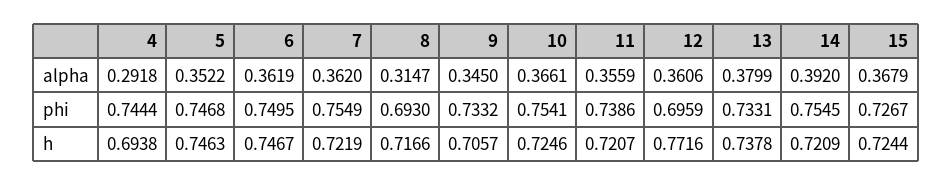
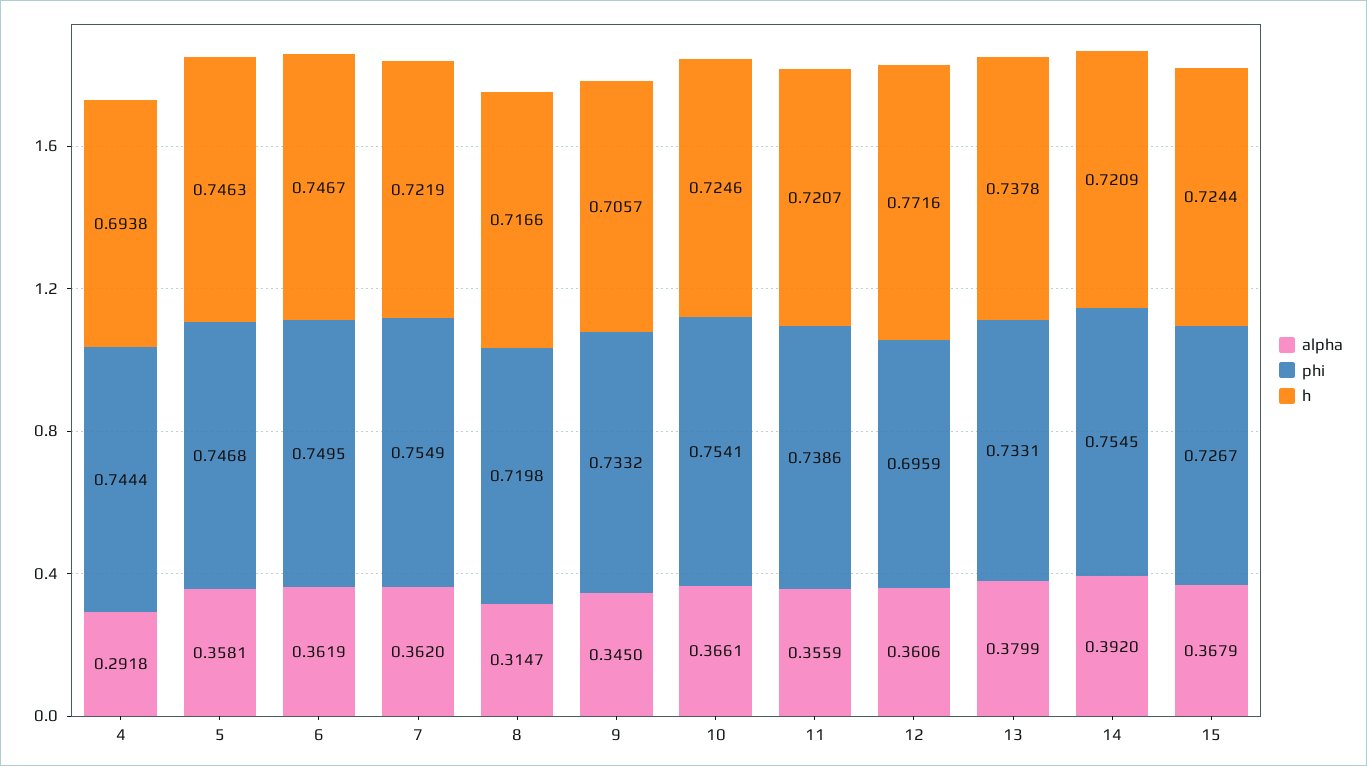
  {
    "alpha": {
      "4": 0.2918,
-     "5": 0.3522,
+     "5": 0.3581,
      "6": 0.3619,
      "7": 0.362,
      "8": 0.3147,
      "9": 0.345,
      "10": 0.3661,
      "11": 0.3559,
      "12": 0.3606,
      "13": 0.3799,
      "14": 0.392,
      "15": 0.3679
    },
    "phi": {
      "4": 0.7444,
      "5": 0.7468,
      "6": 0.7495,
      "7": 0.7549,
-     "8": 0.693,
+     "8": 0.7198,
      "9": 0.7332,
      "10": 0.7541,
      "11": 0.7386,
      "12": 0.6959,
      "13": 0.7331,
      "14": 0.7545,
      "15": 0.7267
    },
    "h": {
      "4": 0.6938,
      "5": 0.7463,
      "6": 0.7467,
      "7": 0.7219,
      "8": 0.7166,
      "9": 0.7057,
      "10": 0.7246,
      "11": 0.7207,
      "12": 0.7716,
      "13": 0.7378,
      "14": 0.7209,
      "15": 0.7244
    }
  }

